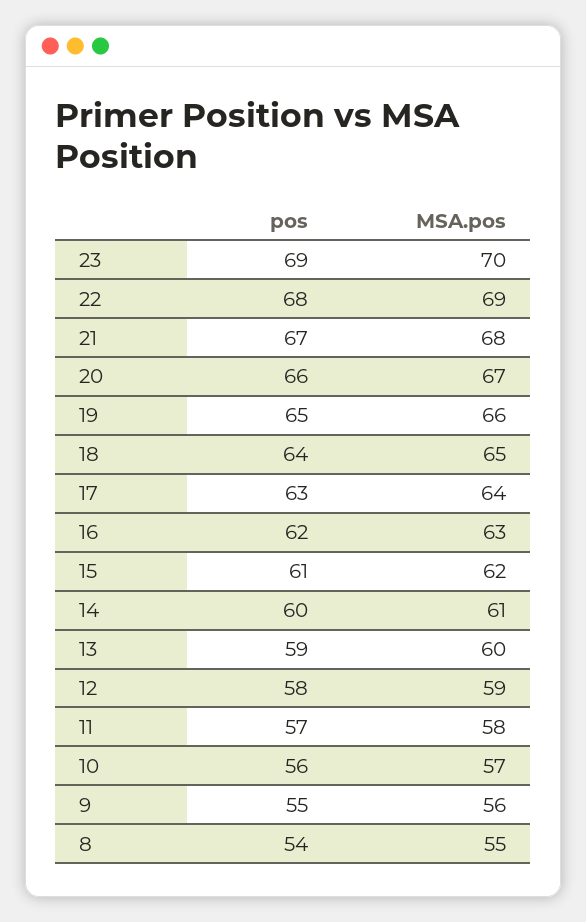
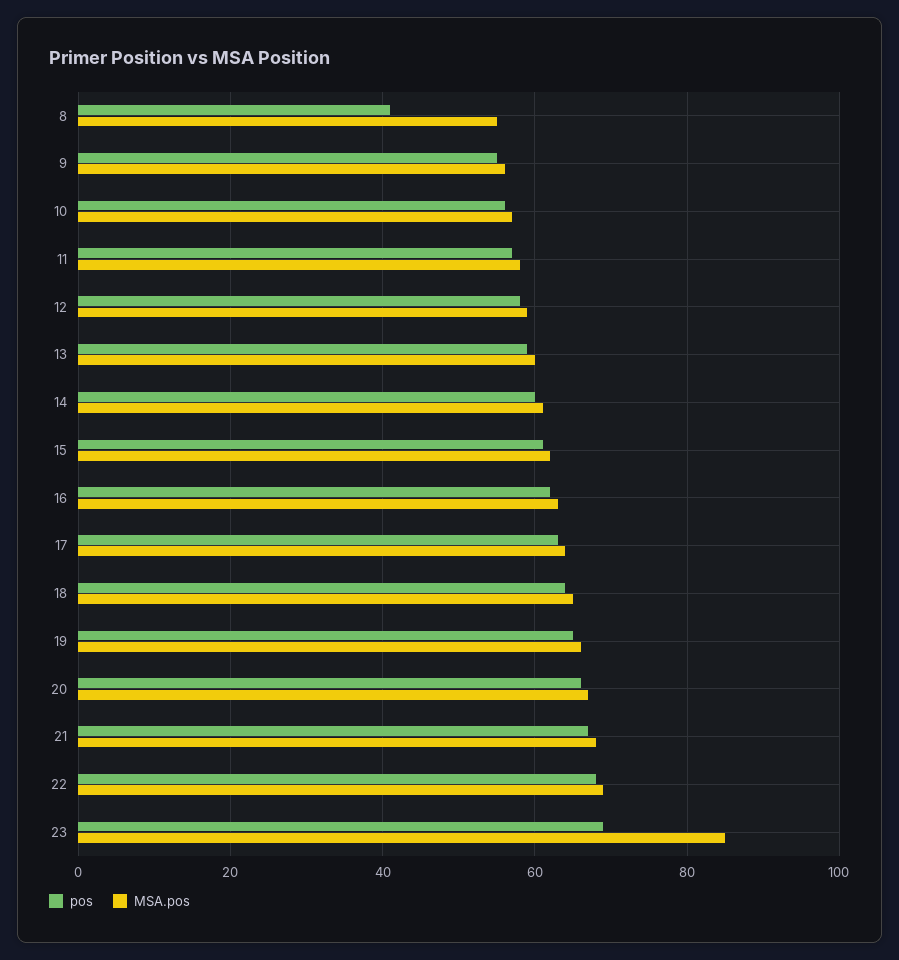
  {
    "pos": {
      "23": 69,
      "22": 68,
      "21": 67,
      "20": 66,
      "19": 65,
      "18": 64,
      "17": 63,
      "16": 62,
      "15": 61,
      "14": 60,
      "13": 59,
      "12": 58,
      "11": 57,
      "10": 56,
      "9": 55,
-     "8": 54
+     "8": 40
    },
    "MSA.pos": {
-     "23": 70,
+     "23": 85,
      "22": 69,
      "21": 68,
      "20": 67,
      "19": 66,
      "18": 65,
      "17": 64,
      "16": 63,
      "15": 62,
      "14": 61,
      "13": 60,
      "12": 59,
      "11": 58,
      "10": 57,
      "9": 56,
      "8": 55
    }
  }

